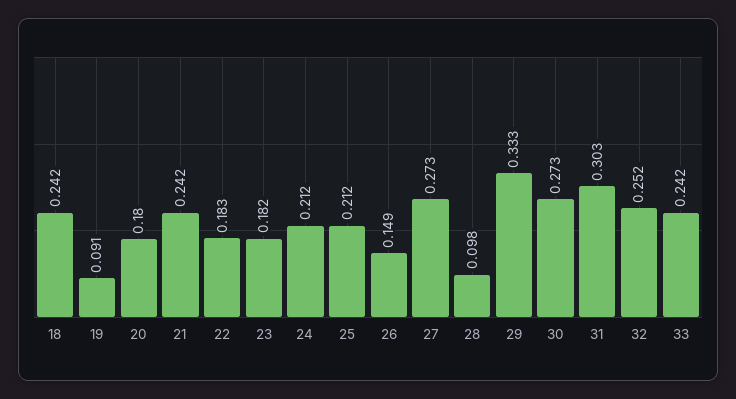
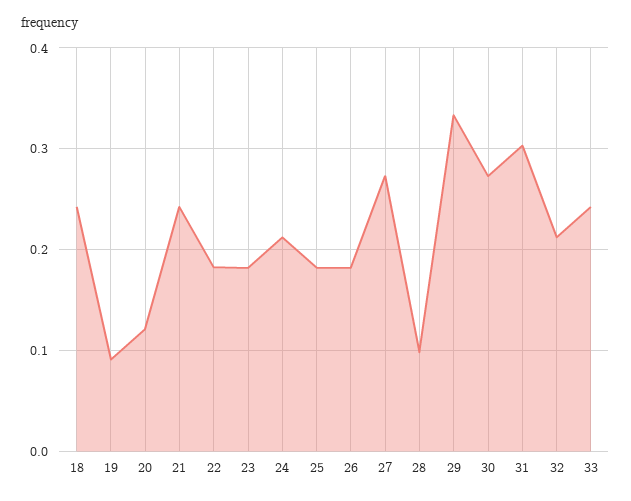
  {
    "18": 0.242,
    "19": 0.091,
-   "20": 0.18,
+   "20": 0.12,
    "21": 0.242,
    "22": 0.183,
    "23": 0.182,
    "24": 0.212,
-   "25": 0.212,
+   "25": 0.18,
-   "26": 0.149,
+   "26": 0.18,
    "27": 0.273,
    "28": 0.098,
    "29": 0.333,
    "30": 0.273,
    "31": 0.303,
-   "32": 0.252,
+   "32": 0.21,
    "33": 0.242
  }

